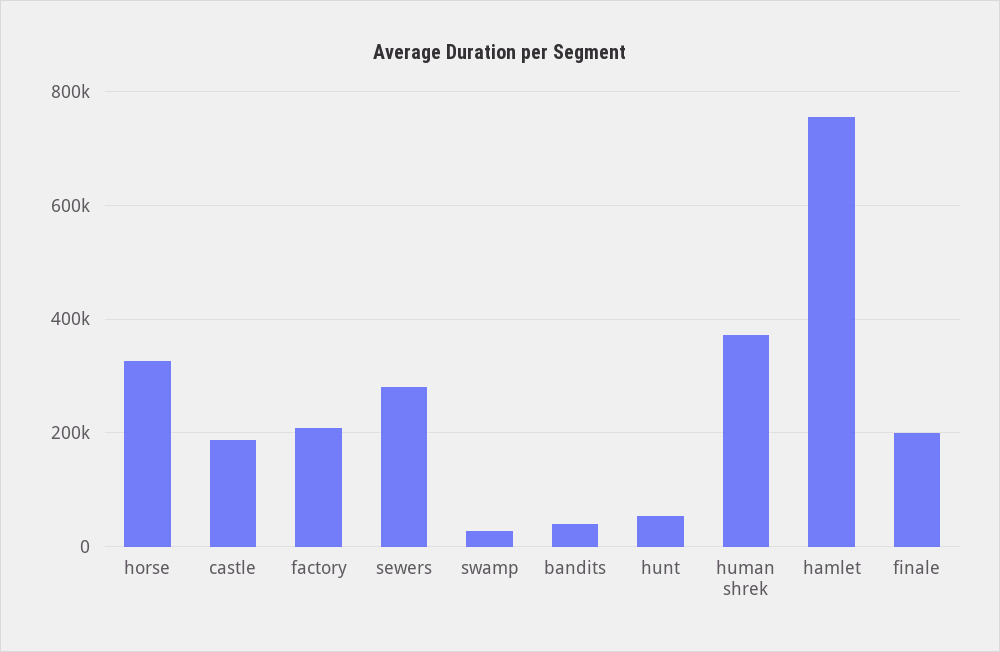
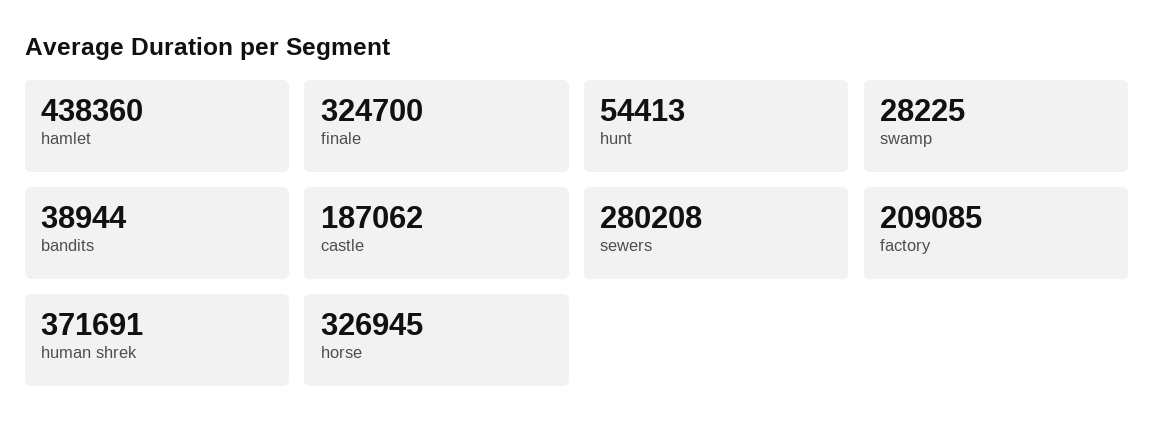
  {
    "horse": 326945,
    "castle": 187062,
    "factory": 209085,
    "sewers": 280208,
    "swamp": 28225,
    "bandits": 38944,
    "hunt": 54413,
    "human shrek": 371691,
-   "hamlet": 760000,
+   "hamlet": 438360,
-   "finale": 200000
+   "finale": 324700
  }

